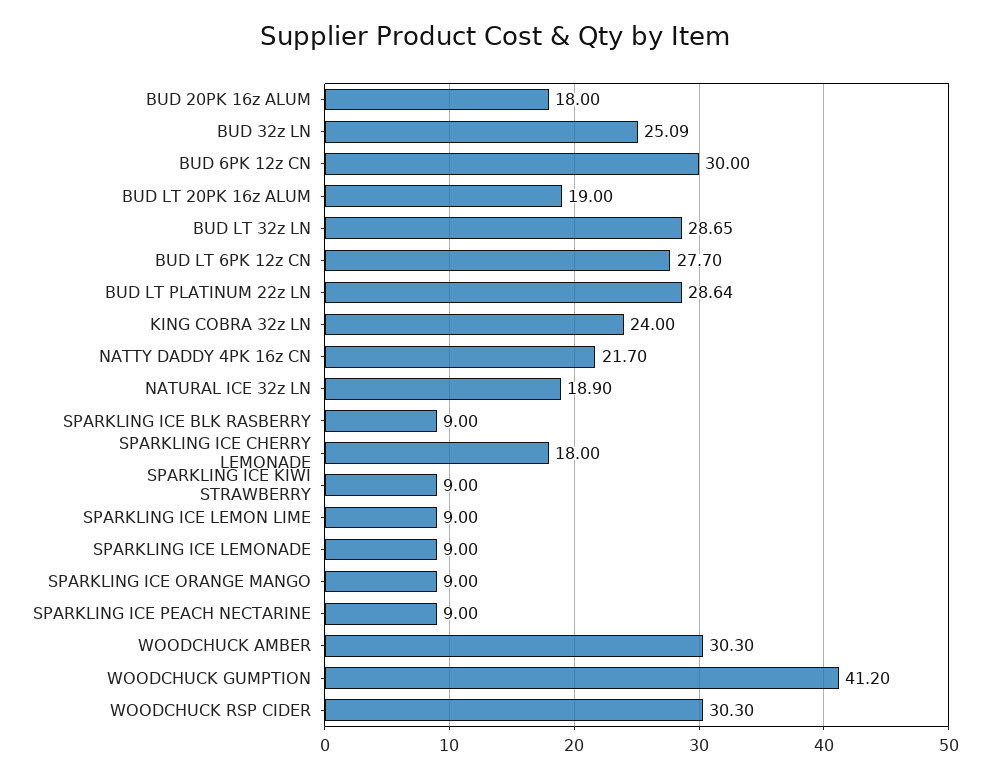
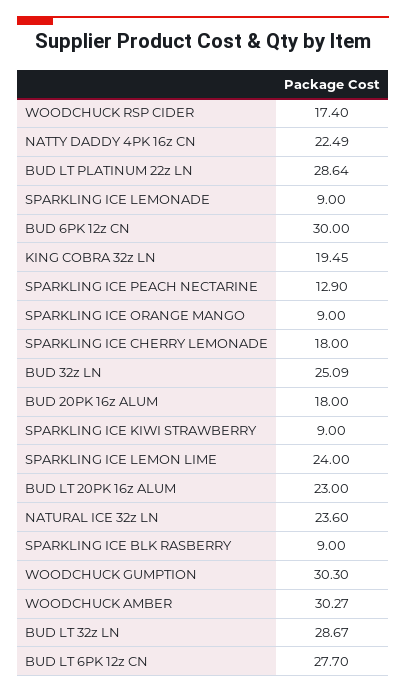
  {
    "BUD 20PK 16z ALUM": 18,
    "BUD 32z LN": 25.09,
    "BUD 6PK 12z CN": 30,
-   "BUD LT 20PK 16z ALUM": 19,
+   "BUD LT 20PK 16z ALUM": 23,
-   "BUD LT 32z LN": 28.65,
+   "BUD LT 32z LN": 28.67,
    "BUD LT 6PK 12z CN": 27.7,
    "BUD LT PLATINUM 22z LN": 28.64,
-   "KING COBRA 32z LN": 24,
+   "KING COBRA 32z LN": 19.45,
-   "NATTY DADDY 4PK 16z CN": 21.7,
+   "NATTY DADDY 4PK 16z CN": 22.49,
-   "NATURAL ICE 32z LN": 18.9,
+   "NATURAL ICE 32z LN": 23.6,
    "SPARKLING ICE BLK RASBERRY": 9,
    "SPARKLING ICE CHERRY LEMONADE": 18,
    "SPARKLING ICE KIWI STRAWBERRY": 9,
-   "SPARKLING ICE LEMON LIME": 9,
+   "SPARKLING ICE LEMON LIME": 24,
    "SPARKLING ICE LEMONADE": 9,
    "SPARKLING ICE ORANGE MANGO": 9,
-   "SPARKLING ICE PEACH NECTARINE": 9,
+   "SPARKLING ICE PEACH NECTARINE": 12.9,
-   "WOODCHUCK AMBER": 30.3,
+   "WOODCHUCK AMBER": 30.27,
-   "WOODCHUCK GUMPTION": 41.2,
+   "WOODCHUCK GUMPTION": 30.3,
-   "WOODCHUCK RSP CIDER": 30.3
+   "WOODCHUCK RSP CIDER": 17.4
  }

